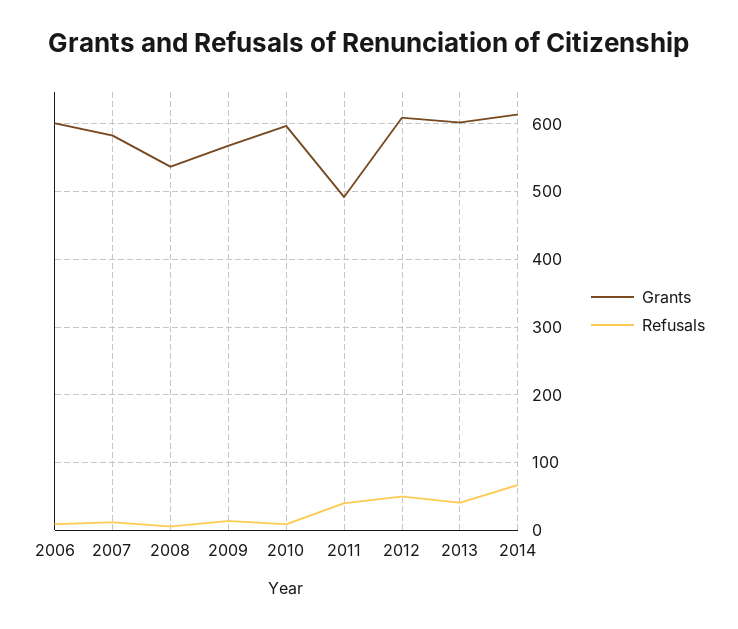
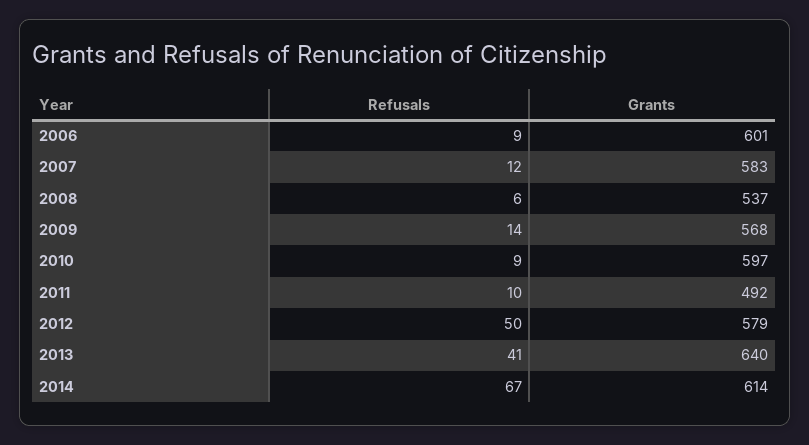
  {
    "Grants": {
      "2006": 601,
      "2007": 583,
      "2008": 537,
      "2009": 568,
      "2010": 597,
      "2011": 492,
-     "2012": 610,
+     "2012": 579,
-     "2013": 600,
+     "2013": 640,
      "2014": 614
    },
    "Refusals": {
      "2006": 9,
      "2007": 12,
      "2008": 6,
      "2009": 14,
      "2010": 9,
-     "2011": 40,
+     "2011": 10,
      "2012": 50,
      "2013": 41,
      "2014": 67
    }
  }

